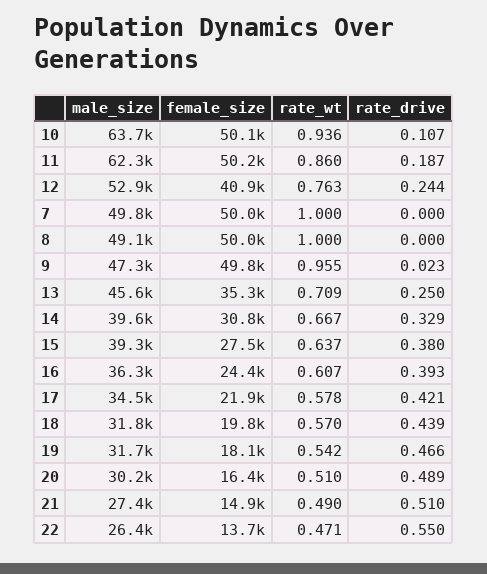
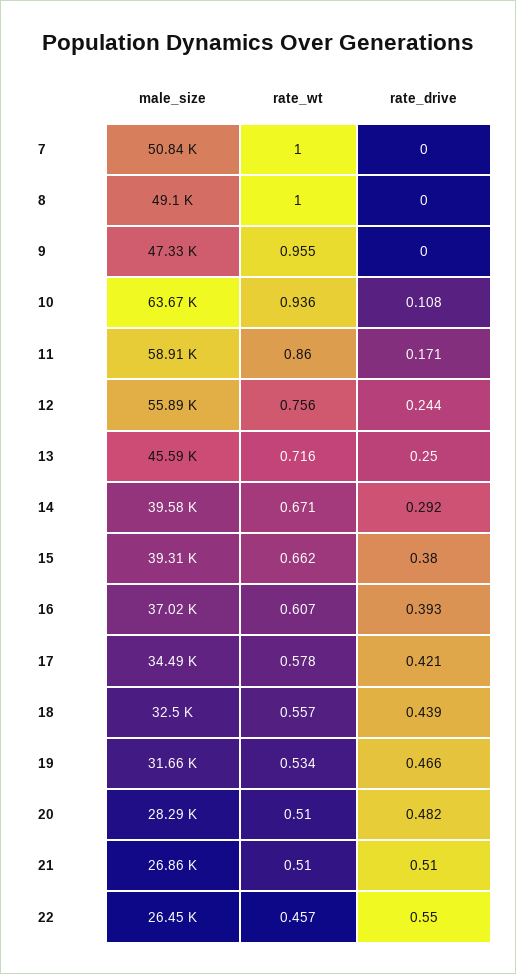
  {
    "male_size": {
      "10": 63670,
-     "11": 62300,
+     "11": 58910,
-     "12": 52900,
+     "12": 55890,
-     "7": 49800,
+     "7": 50840,
      "8": 49100,
      "9": 47330,
      "13": 45590,
      "14": 39580,
      "15": 39310,
-     "16": 36300,
+     "16": 37020,
      "17": 34490,
-     "18": 31800,
+     "18": 32500,
      "19": 31660,
-     "20": 30200,
+     "20": 28290,
-     "21": 27400,
+     "21": 26860,
      "22": 26450
    },
-   "female_size": {
-     "10": 50100,
-     "11": 50200,
-     "12": 40900,
-     "7": 50000,
-     "8": 50000,
-     "9": 49800,
-     "13": 35300,
-     "14": 30800,
-     "15": 27500,
-     "16": 24400,
-     "17": 21900,
-     "18": 19800,
-     "19": 18100,
-     "20": 16400,
-     "21": 14900,
-     "22": 13700
-   },
    "rate_wt": {
      "10": 0.936,
      "11": 0.86,
-     "12": 0.763,
+     "12": 0.756,
      "7": 1,
      "8": 1,
      "9": 0.955,
-     "13": 0.709,
+     "13": 0.716,
-     "14": 0.667,
+     "14": 0.671,
-     "15": 0.637,
+     "15": 0.662,
      "16": 0.607,
      "17": 0.578,
-     "18": 0.57,
+     "18": 0.557,
-     "19": 0.542,
+     "19": 0.534,
      "20": 0.51,
-     "21": 0.49,
+     "21": 0.51,
-     "22": 0.471
+     "22": 0.457
    },
    "rate_drive": {
-     "10": 0.107,
+     "10": 0.108,
-     "11": 0.187,
+     "11": 0.171,
      "12": 0.244,
      "7": 0,
      "8": 0,
-     "9": 0.023,
+     "9": 0,
      "13": 0.25,
-     "14": 0.329,
+     "14": 0.292,
      "15": 0.38,
      "16": 0.393,
      "17": 0.421,
      "18": 0.439,
      "19": 0.466,
-     "20": 0.489,
+     "20": 0.482,
      "21": 0.51,
      "22": 0.55
    }
  }

